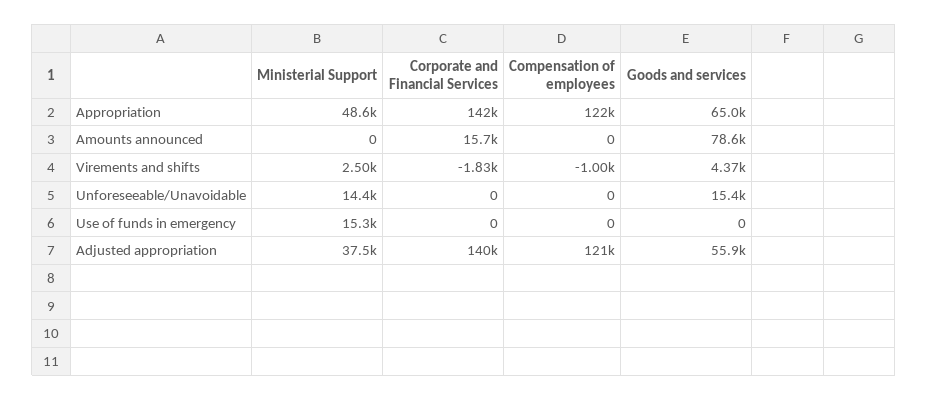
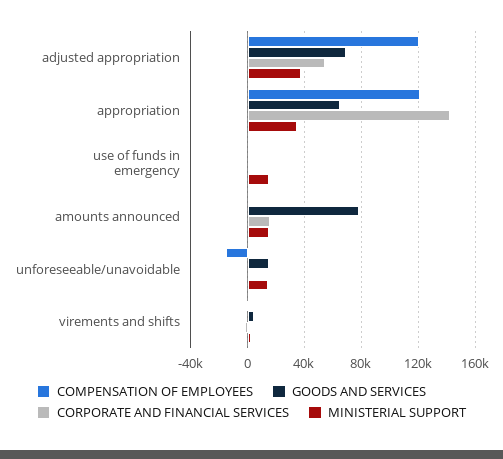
  {
    "Ministerial Support": {
-     "Appropriation": 48600,
+     "Appropriation": 35000,
-     "Amounts announced": 0,
+     "Amounts announced": 15000,
      "Virements and shifts": 2500,
      "Unforeseeable/Unavoidable": 14400,
      "Use of funds in emergency": 15300,
      "Adjusted appropriation": 37500
    },
    "Corporate and Financial Services": {
      "Appropriation": 142000,
      "Amounts announced": 15700,
      "Virements and shifts": -1830,
      "Unforeseeable/Unavoidable": 0,
      "Use of funds in emergency": 0,
-     "Adjusted appropriation": 140000
+     "Adjusted appropriation": 55000
    },
    "Compensation of employees": {
      "Appropriation": 122000,
      "Amounts announced": 0,
      "Virements and shifts": -1000,
-     "Unforeseeable/Unavoidable": 0,
+     "Unforeseeable/Unavoidable": -15000,
      "Use of funds in emergency": 0,
      "Adjusted appropriation": 121000
    },
    "Goods and services": {
      "Appropriation": 65000,
      "Amounts announced": 78600,
      "Virements and shifts": 4370,
      "Unforeseeable/Unavoidable": 15400,
      "Use of funds in emergency": 0,
-     "Adjusted appropriation": 55900
+     "Adjusted appropriation": 70000
    }
  }

